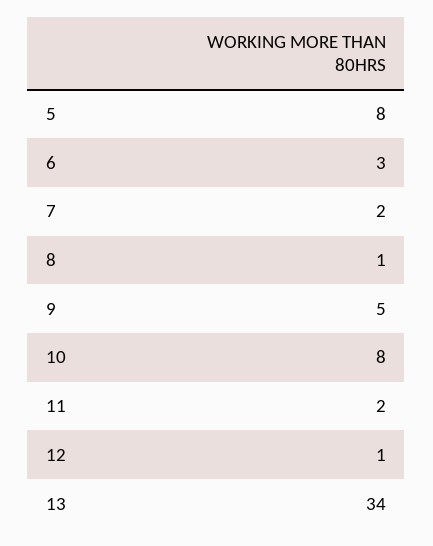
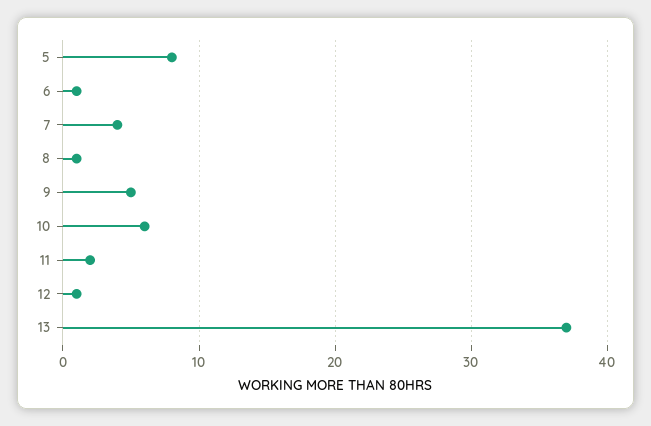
  {
    "5": 8,
-   "6": 3,
+   "6": 1,
-   "7": 2,
+   "7": 4,
    "8": 1,
    "9": 5,
-   "10": 8,
+   "10": 6,
    "11": 2,
    "12": 1,
-   "13": 34
+   "13": 37
  }

